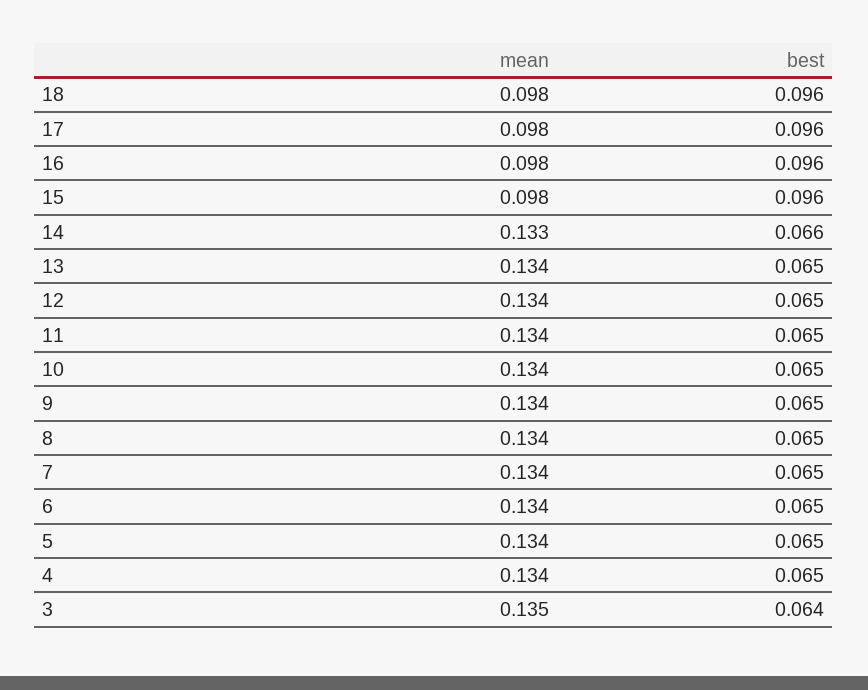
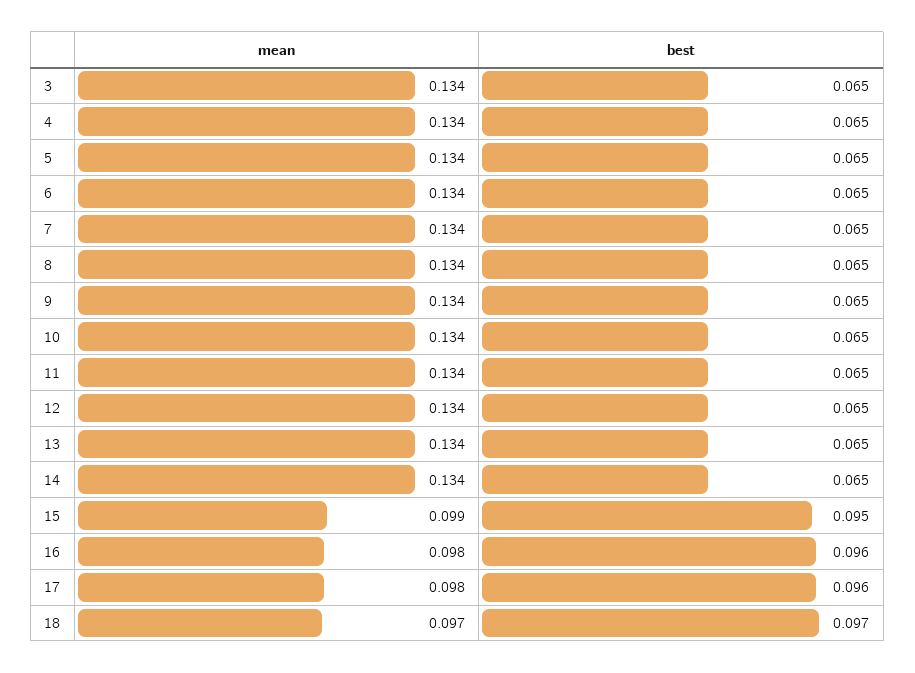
  {
    "mean": {
-     "18": 0.098,
+     "18": 0.097,
      "17": 0.098,
      "16": 0.098,
-     "15": 0.098,
+     "15": 0.099,
-     "14": 0.133,
+     "14": 0.134,
      "13": 0.134,
      "12": 0.134,
      "11": 0.134,
      "10": 0.134,
      "9": 0.134,
      "8": 0.134,
      "7": 0.134,
      "6": 0.134,
      "5": 0.134,
      "4": 0.134,
-     "3": 0.135
+     "3": 0.134
    },
    "best": {
-     "18": 0.096,
+     "18": 0.097,
      "17": 0.096,
      "16": 0.096,
-     "15": 0.096,
+     "15": 0.095,
-     "14": 0.066,
+     "14": 0.065,
      "13": 0.065,
      "12": 0.065,
      "11": 0.065,
      "10": 0.065,
      "9": 0.065,
      "8": 0.065,
      "7": 0.065,
      "6": 0.065,
      "5": 0.065,
      "4": 0.065,
-     "3": 0.064
+     "3": 0.065
    }
  }

